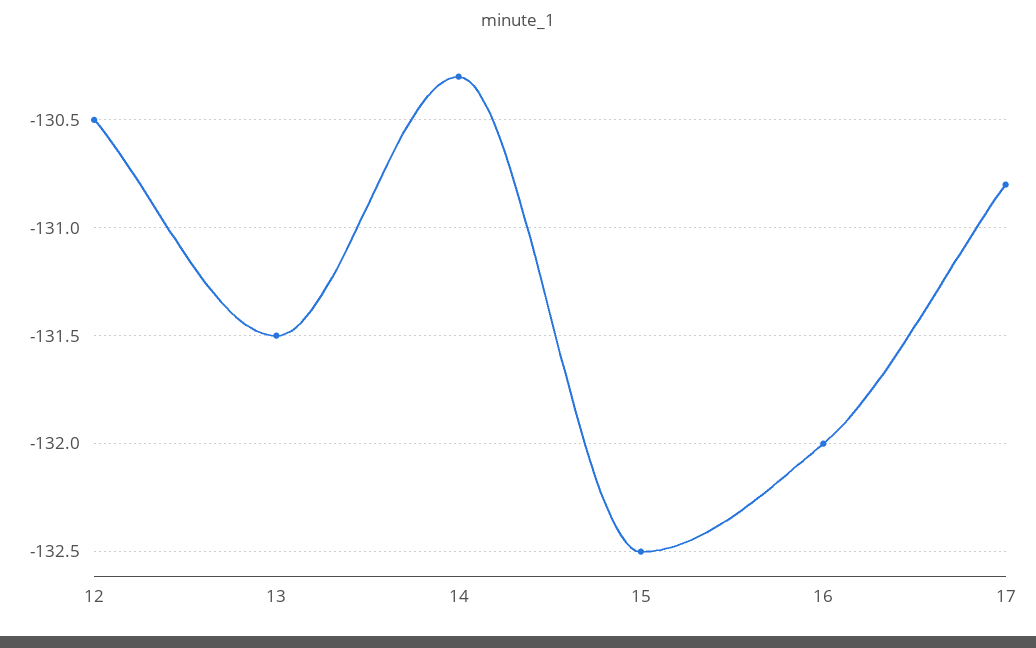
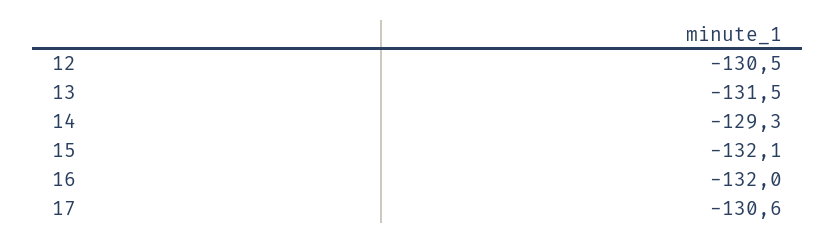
  {
    "12": -130.5,
    "13": -131.5,
-   "14": -130.3,
+   "14": -129.3,
-   "15": -132.5,
+   "15": -132.1,
    "16": -132,
-   "17": -130.8
+   "17": -130.6
  }

